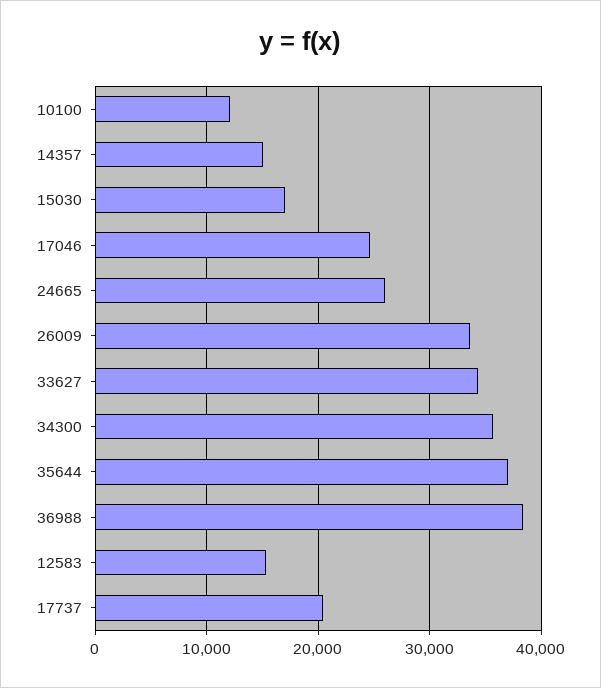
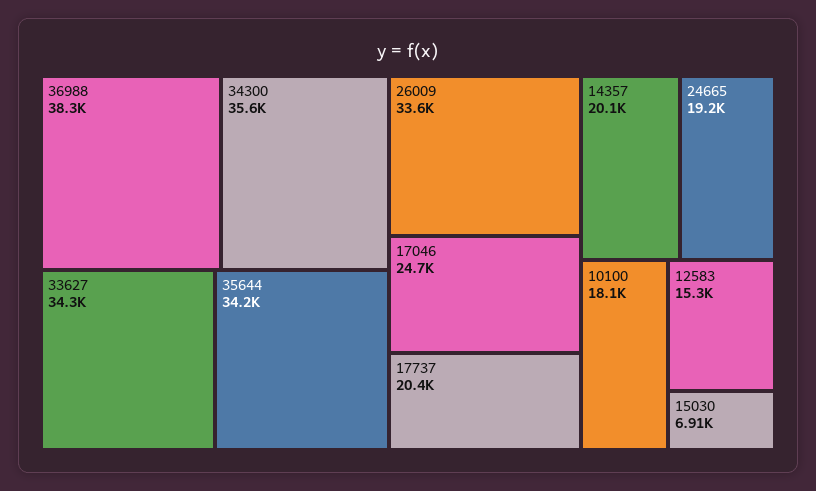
  {
-   "10100": 12000,
+   "10100": 18100,
-   "14357": 15000,
+   "14357": 20100,
-   "15030": 17000,
+   "15030": 6910,
    "17046": 24700,
-   "24665": 26000,
+   "24665": 19200,
    "26009": 33600,
    "33627": 34300,
    "34300": 35600,
-   "35644": 37000,
+   "35644": 34200,
    "36988": 38300,
    "12583": 15300,
    "17737": 20400
  }

